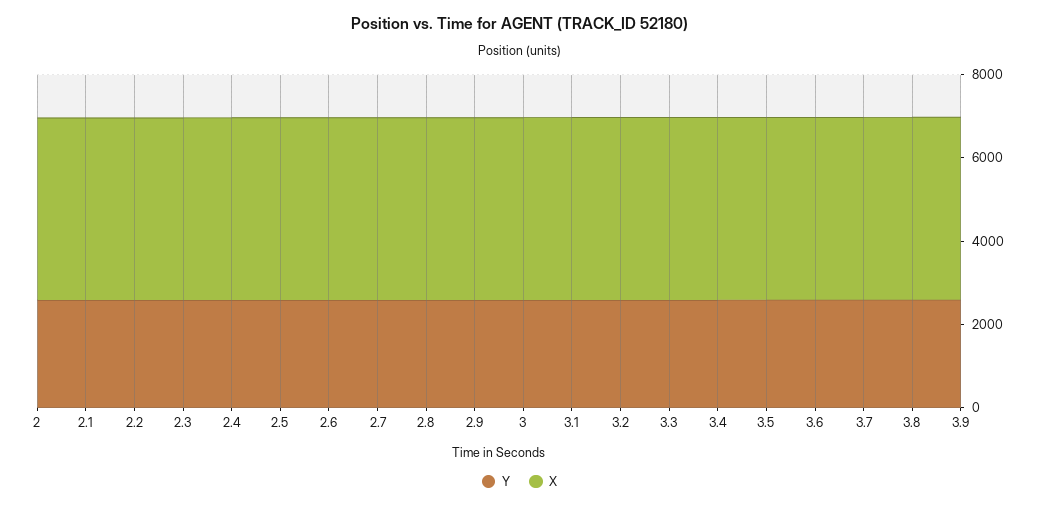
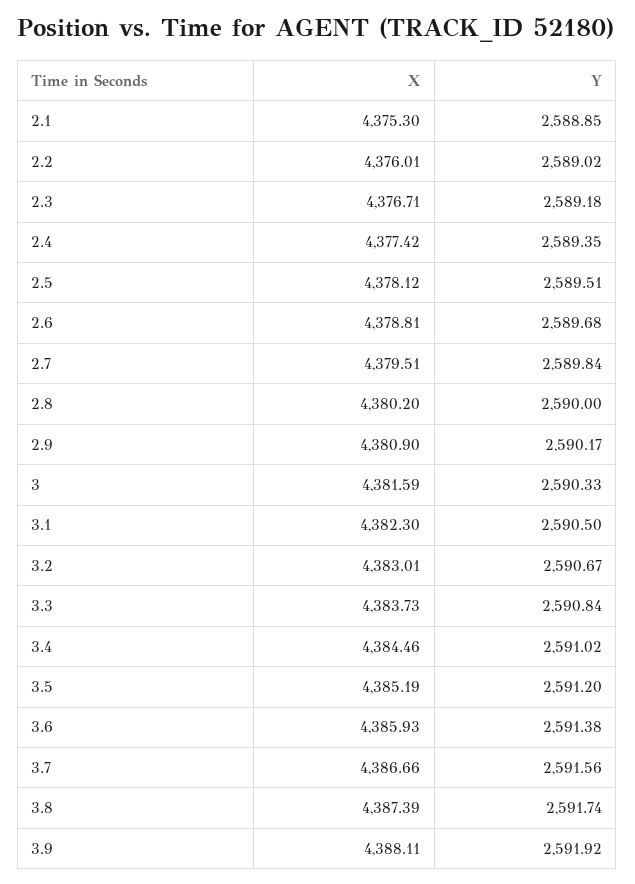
  {
    "Y": {
-     "2": 2500,
      "2.1": 2588.85,
      "2.2": 2589.02,
      "2.3": 2589.18,
      "2.4": 2589.35,
      "2.5": 2589.51,
      "2.6": 2589.68,
      "2.7": 2589.84,
      "2.8": 2590,
      "2.9": 2590.17,
      "3": 2590.33,
      "3.1": 2590.5,
      "3.2": 2590.67,
      "3.3": 2590.84,
      "3.4": 2591.02,
      "3.5": 2591.2,
      "3.6": 2591.38,
      "3.7": 2591.56,
      "3.8": 2591.74,
      "3.9": 2591.92
    },
    "X": {
-     "2": 4500,
      "2.1": 4375.3,
      "2.2": 4376.01,
      "2.3": 4376.71,
      "2.4": 4377.42,
      "2.5": 4378.12,
      "2.6": 4378.81,
      "2.7": 4379.51,
      "2.8": 4380.2,
      "2.9": 4380.9,
      "3": 4381.59,
      "3.1": 4382.3,
      "3.2": 4383.01,
      "3.3": 4383.73,
      "3.4": 4384.46,
      "3.5": 4385.19,
      "3.6": 4385.93,
      "3.7": 4386.66,
      "3.8": 4387.39,
      "3.9": 4388.11
    }
  }

